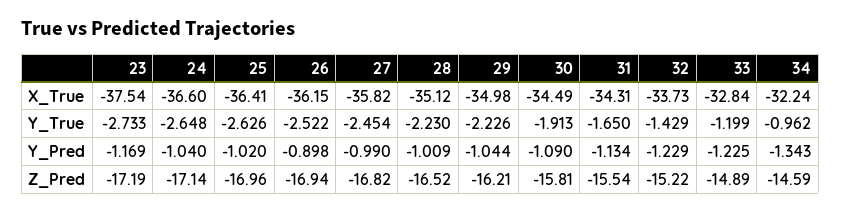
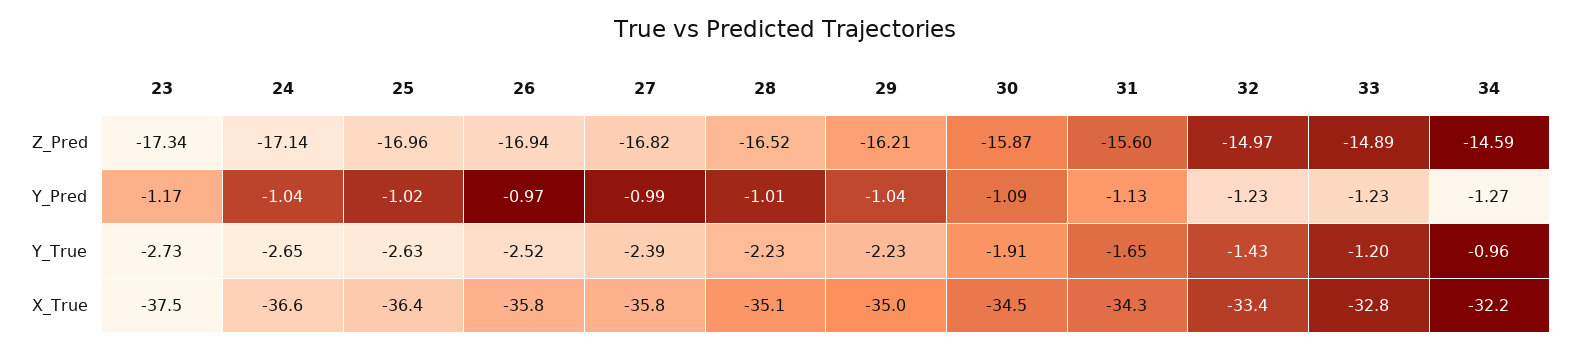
  {
    "23": {
      "X_True": -37.54,
      "Y_True": -2.733,
      "Y_Pred": -1.169,
-     "Z_Pred": -17.19
+     "Z_Pred": -17.34
    },
    "24": {
      "X_True": -36.6,
      "Y_True": -2.648,
      "Y_Pred": -1.04,
      "Z_Pred": -17.14
    },
    "25": {
      "X_True": -36.41,
      "Y_True": -2.626,
      "Y_Pred": -1.02,
      "Z_Pred": -16.96
    },
    "26": {
-     "X_True": -36.15,
+     "X_True": -35.8,
      "Y_True": -2.522,
-     "Y_Pred": -0.898,
+     "Y_Pred": -0.97,
      "Z_Pred": -16.94
    },
    "27": {
      "X_True": -35.82,
-     "Y_True": -2.454,
+     "Y_True": -2.39,
      "Y_Pred": -0.99,
      "Z_Pred": -16.82
    },
    "28": {
      "X_True": -35.12,
      "Y_True": -2.23,
      "Y_Pred": -1.009,
      "Z_Pred": -16.52
    },
    "29": {
      "X_True": -34.98,
      "Y_True": -2.226,
      "Y_Pred": -1.044,
      "Z_Pred": -16.21
    },
    "30": {
      "X_True": -34.49,
      "Y_True": -1.913,
      "Y_Pred": -1.09,
-     "Z_Pred": -15.81
+     "Z_Pred": -15.87
    },
    "31": {
      "X_True": -34.31,
      "Y_True": -1.65,
      "Y_Pred": -1.134,
-     "Z_Pred": -15.54
+     "Z_Pred": -15.6
    },
    "32": {
-     "X_True": -33.73,
+     "X_True": -33.4,
      "Y_True": -1.429,
      "Y_Pred": -1.229,
-     "Z_Pred": -15.22
+     "Z_Pred": -14.97
    },
    "33": {
      "X_True": -32.84,
      "Y_True": -1.199,
      "Y_Pred": -1.225,
      "Z_Pred": -14.89
    },
    "34": {
      "X_True": -32.24,
      "Y_True": -0.962,
-     "Y_Pred": -1.343,
+     "Y_Pred": -1.27,
      "Z_Pred": -14.59
    }
  }

